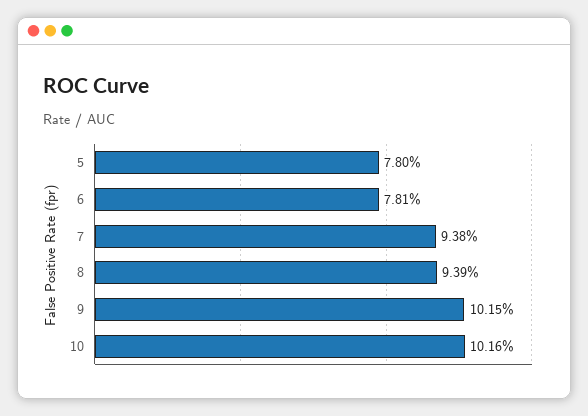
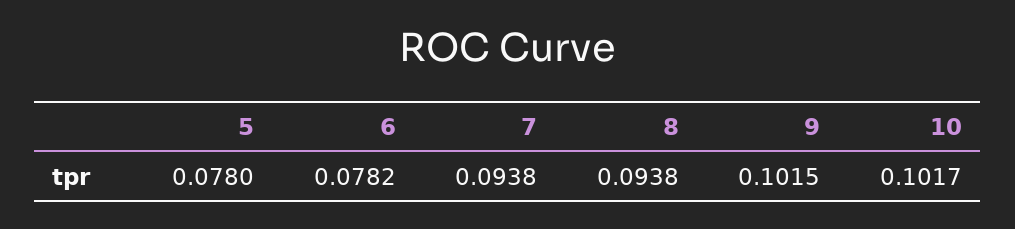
  {
    "5": 0.078,
-   "6": 0.0781,
+   "6": 0.0782,
    "7": 0.0938,
-   "8": 0.0939,
+   "8": 0.0938,
    "9": 0.1015,
-   "10": 0.1016
+   "10": 0.1017
  }

